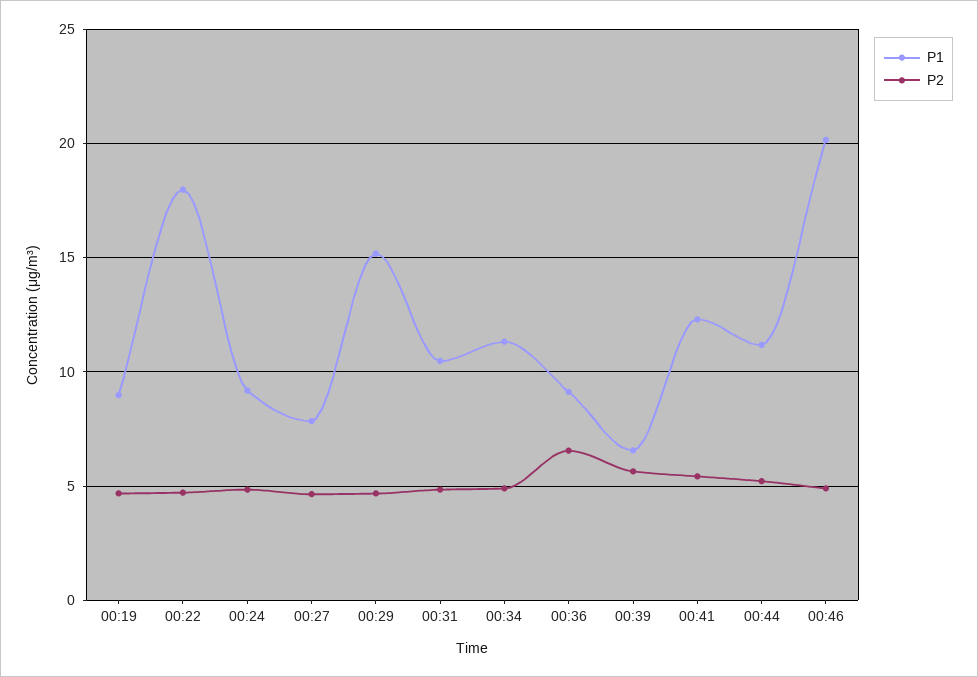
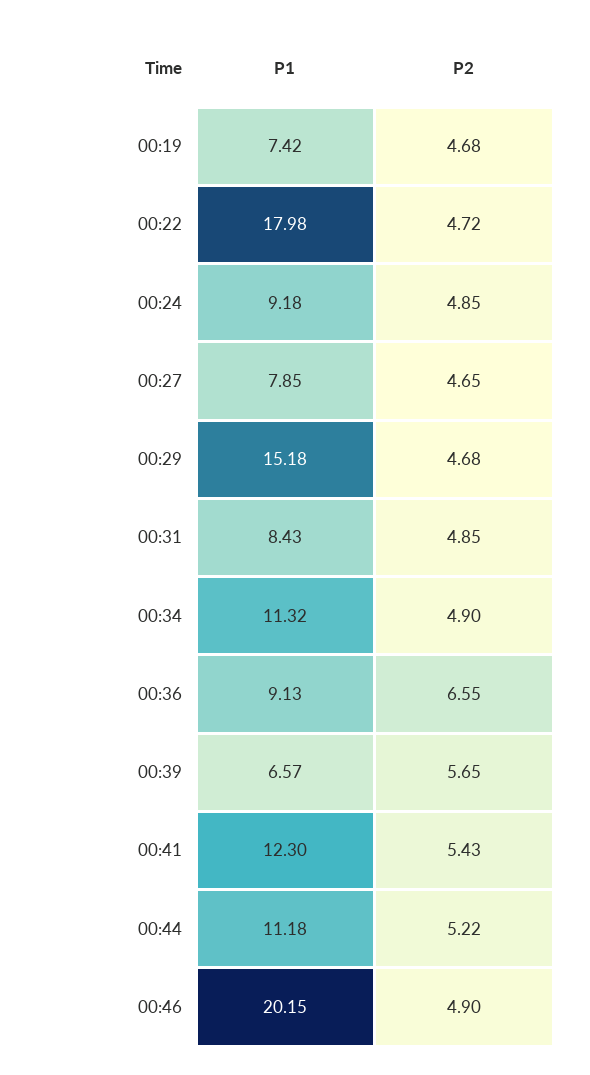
  {
    "P1": {
-     "00:19": 9,
+     "00:19": 7.42,
      "00:22": 17.98,
      "00:24": 9.18,
      "00:27": 7.85,
      "00:29": 15.18,
-     "00:31": 10.5,
+     "00:31": 8.43,
      "00:34": 11.32,
      "00:36": 9.13,
      "00:39": 6.57,
      "00:41": 12.3,
      "00:44": 11.18,
      "00:46": 20.15
    },
    "P2": {
      "00:19": 4.68,
      "00:22": 4.72,
      "00:24": 4.85,
      "00:27": 4.65,
      "00:29": 4.68,
      "00:31": 4.85,
      "00:34": 4.9,
      "00:36": 6.55,
      "00:39": 5.65,
      "00:41": 5.43,
      "00:44": 5.22,
      "00:46": 4.9
    }
  }

